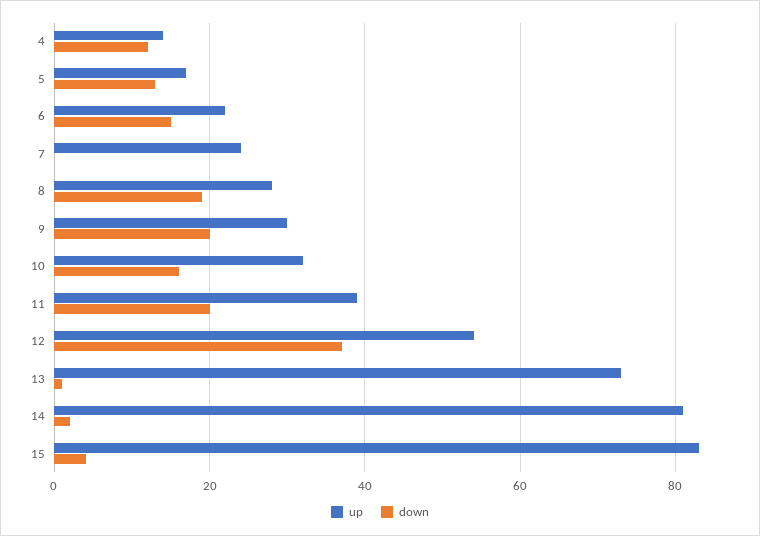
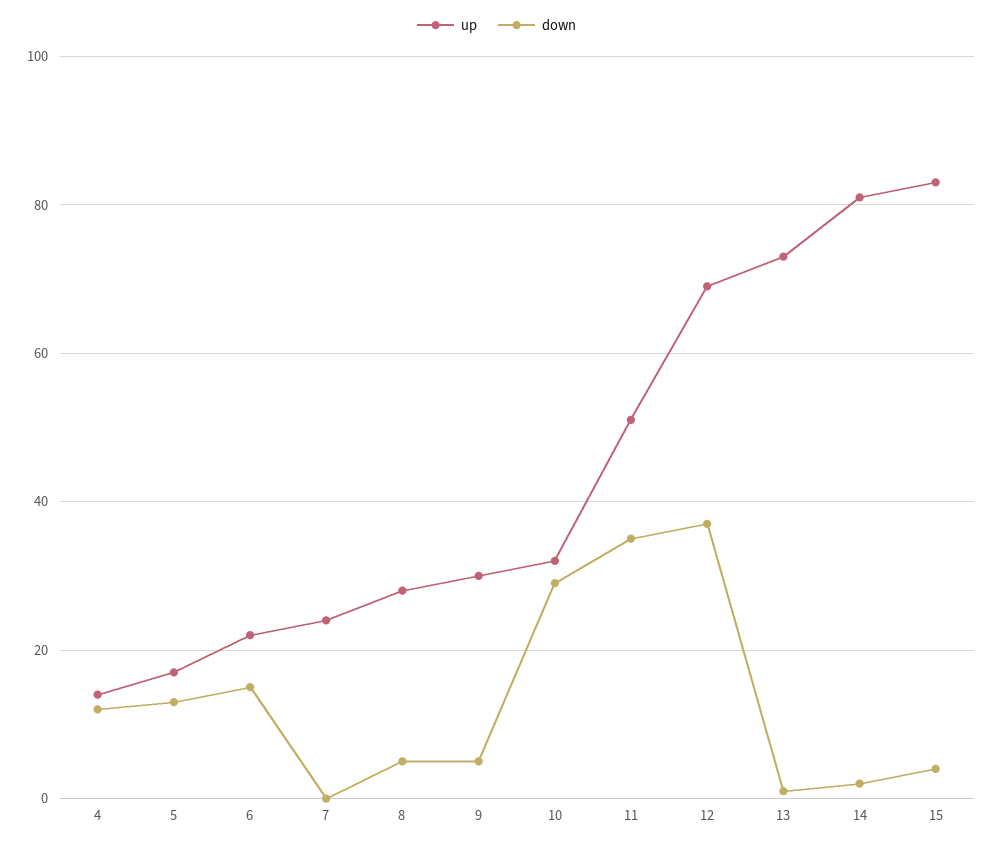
  {
    "up": {
      "4": 15,
      "5": 15,
      "6": 20,
      "7": 25,
      "8": 30,
      "9": 30,
      "10": 30,
-     "11": 40,
+     "11": 50,
-     "12": 55,
+     "12": 70,
      "13": 75,
      "14": 80,
      "15": 85
    },
    "down": {
      "4": 10,
      "5": 15,
      "6": 15,
      "7": 0,
-     "8": 20,
+     "8": 5,
-     "9": 20,
+     "9": 5,
-     "10": 15,
+     "10": 30,
-     "11": 20,
+     "11": 35,
      "12": 35,
      "13": 0,
      "14": 0,
      "15": 5
    }
  }

